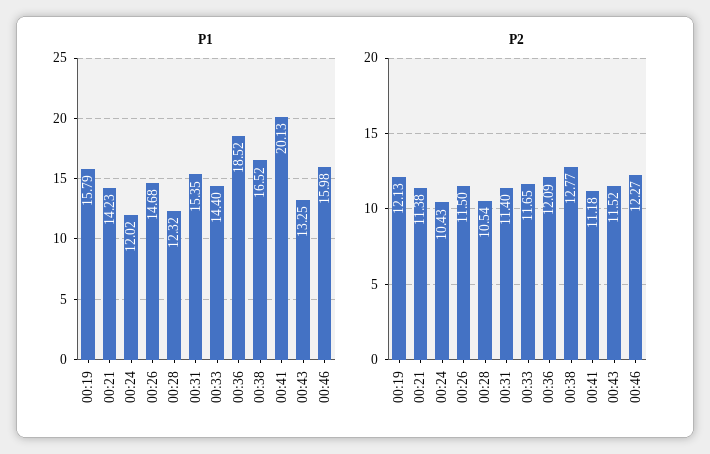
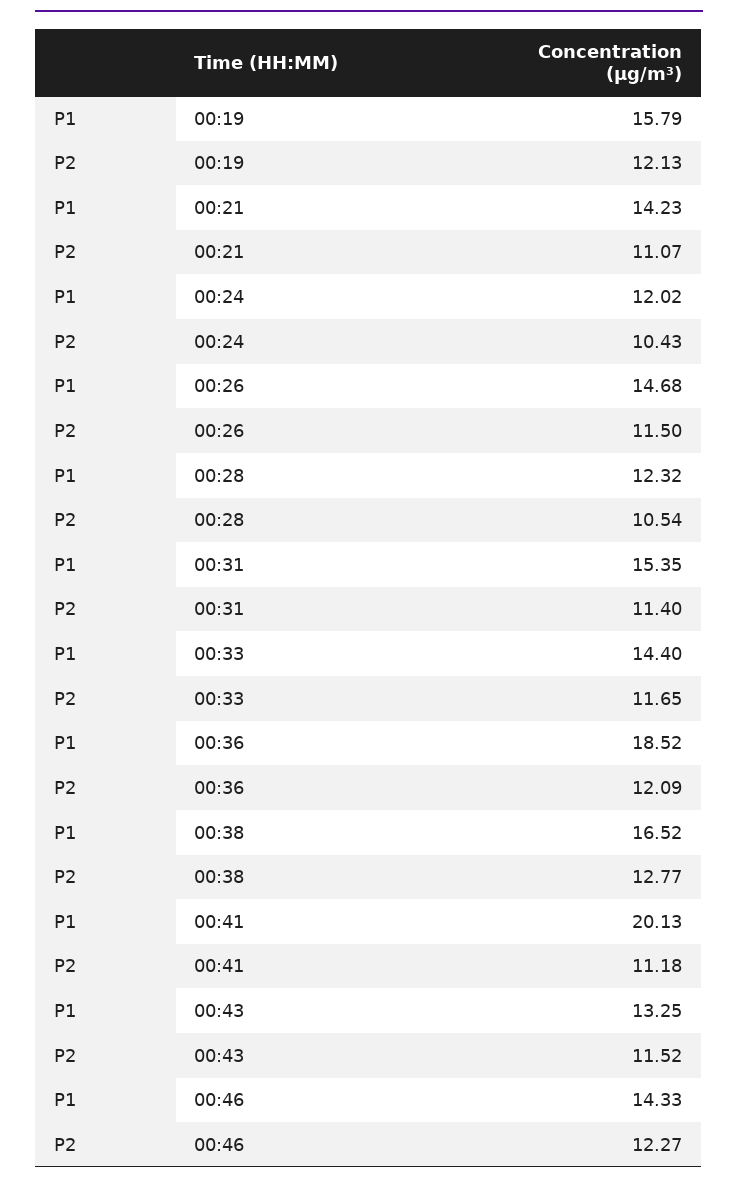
  {
    "P1": {
      "00:19": 15.79,
      "00:21": 14.23,
      "00:24": 12.02,
      "00:26": 14.68,
      "00:28": 12.32,
      "00:31": 15.35,
      "00:33": 14.4,
      "00:36": 18.52,
      "00:38": 16.52,
      "00:41": 20.13,
      "00:43": 13.25,
-     "00:46": 15.98
+     "00:46": 14.33
    },
    "P2": {
      "00:19": 12.13,
-     "00:21": 11.38,
+     "00:21": 11.07,
      "00:24": 10.43,
      "00:26": 11.5,
      "00:28": 10.54,
      "00:31": 11.4,
      "00:33": 11.65,
      "00:36": 12.09,
      "00:38": 12.77,
      "00:41": 11.18,
      "00:43": 11.52,
      "00:46": 12.27
    }
  }

